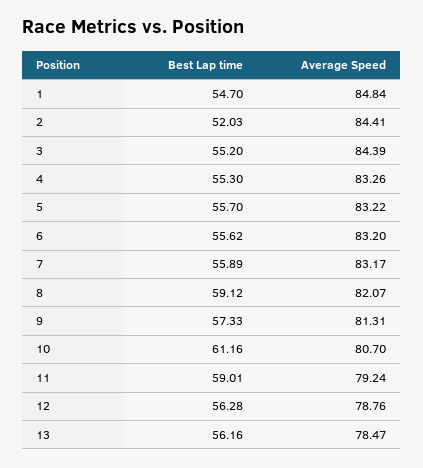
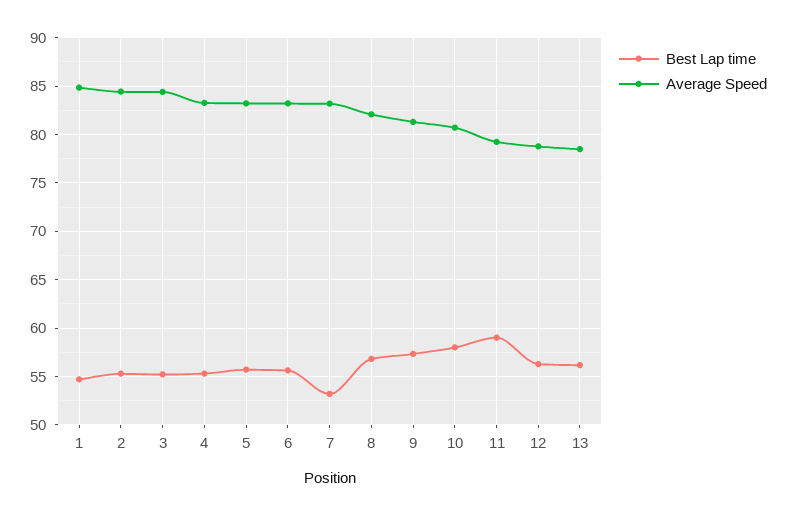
  {
    "Best Lap time": {
      "1": 54.7,
-     "2": 52.03,
+     "2": 55,
      "3": 55.2,
      "4": 55.3,
      "5": 55.7,
      "6": 55.62,
-     "7": 55.89,
+     "7": 53,
-     "8": 59.12,
+     "8": 57,
      "9": 57.33,
-     "10": 61.16,
+     "10": 58,
      "11": 59.01,
      "12": 56.28,
      "13": 56.16
    },
    "Average Speed": {
      "1": 84.84,
      "2": 84.41,
      "3": 84.39,
      "4": 83.26,
      "5": 83.22,
      "6": 83.2,
      "7": 83.17,
      "8": 82.07,
      "9": 81.31,
      "10": 80.7,
      "11": 79.24,
      "12": 78.76,
      "13": 78.47
    }
  }

